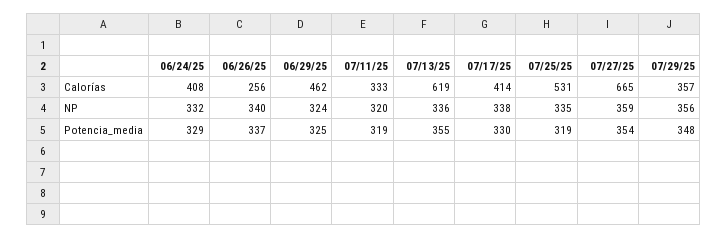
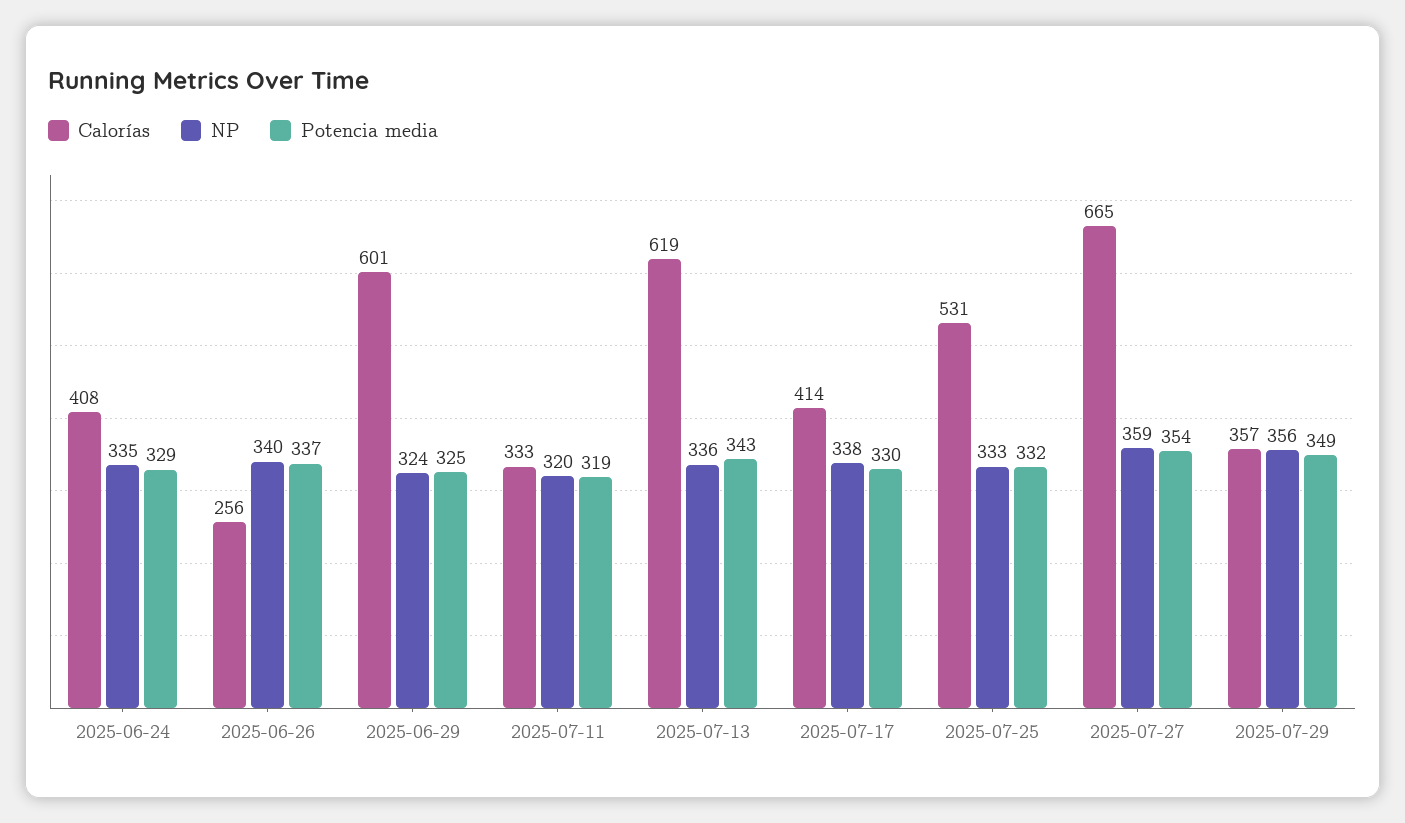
  {
    "Calorías": {
      "06/24/25": 408,
      "06/26/25": 256,
-     "06/29/25": 462,
+     "06/29/25": 601,
      "07/11/25": 333,
      "07/13/25": 619,
      "07/17/25": 414,
      "07/25/25": 531,
      "07/27/25": 665,
      "07/29/25": 357
    },
    "NP": {
-     "06/24/25": 332,
+     "06/24/25": 335,
      "06/26/25": 340,
      "06/29/25": 324,
      "07/11/25": 320,
      "07/13/25": 336,
      "07/17/25": 338,
-     "07/25/25": 335,
+     "07/25/25": 333,
      "07/27/25": 359,
      "07/29/25": 356
    },
    "Potencia_media": {
      "06/24/25": 329,
      "06/26/25": 337,
      "06/29/25": 325,
      "07/11/25": 319,
-     "07/13/25": 355,
+     "07/13/25": 343,
      "07/17/25": 330,
-     "07/25/25": 319,
+     "07/25/25": 332,
      "07/27/25": 354,
-     "07/29/25": 348
+     "07/29/25": 349
    }
  }

